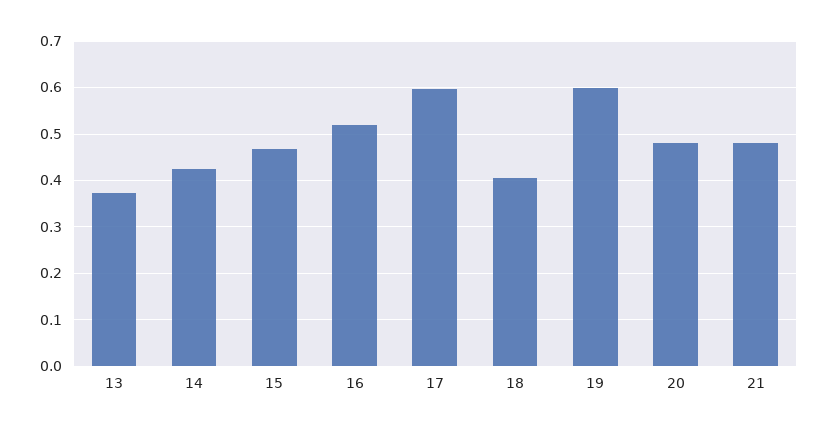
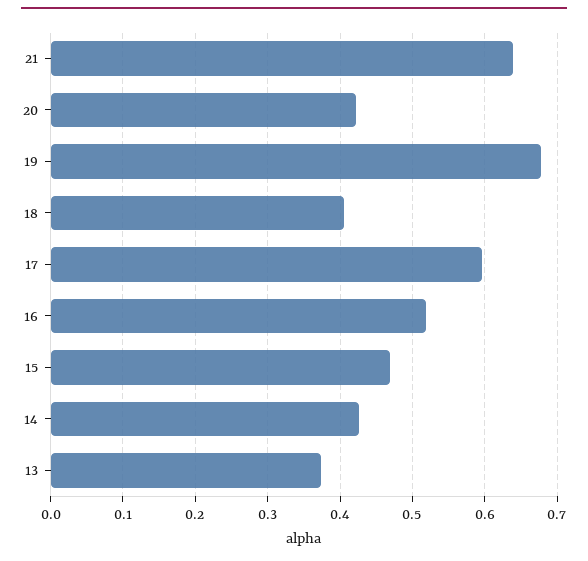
  {
    "13": 0.37,
    "14": 0.43,
    "15": 0.47,
    "16": 0.52,
    "17": 0.6,
    "18": 0.41,
-   "19": 0.6,
+   "19": 0.68,
-   "20": 0.48,
+   "20": 0.42,
-   "21": 0.48
+   "21": 0.64
  }

